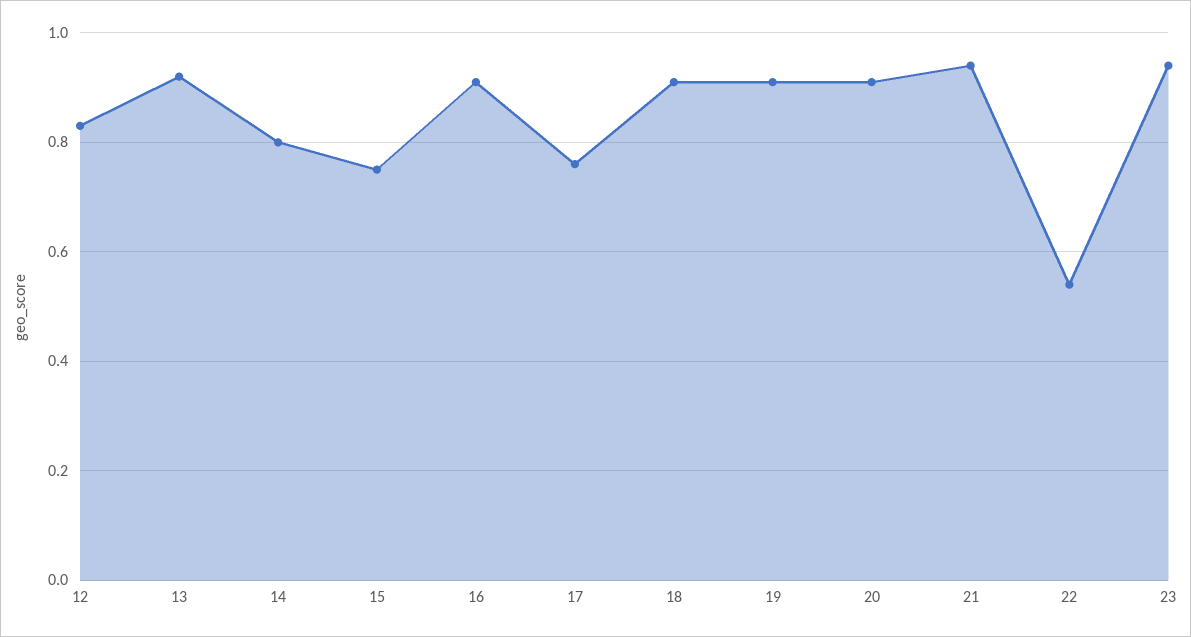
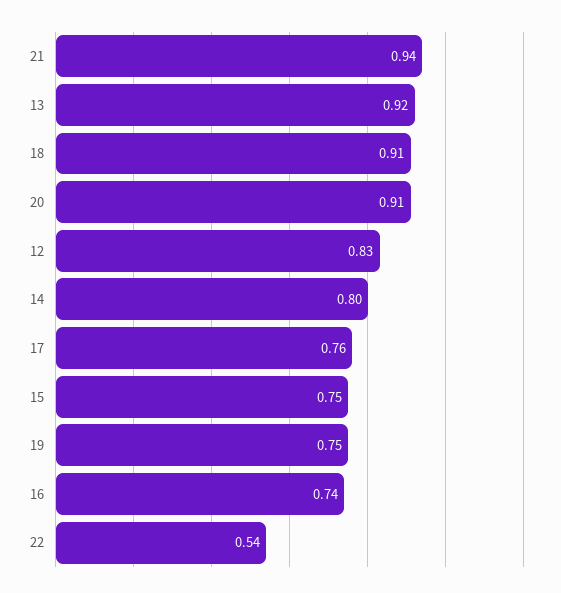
  {
    "12": 0.83,
    "13": 0.92,
    "14": 0.8,
    "15": 0.75,
-   "16": 0.9,
+   "16": 0.74,
    "17": 0.76,
    "18": 0.91,
-   "19": 0.9,
+   "19": 0.75,
    "20": 0.91,
    "21": 0.94,
-   "22": 0.54,
+   "22": 0.54
-   "23": 0.95
  }

